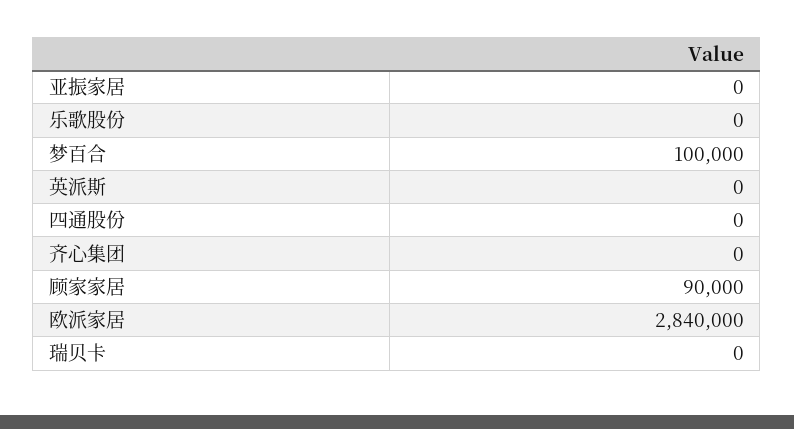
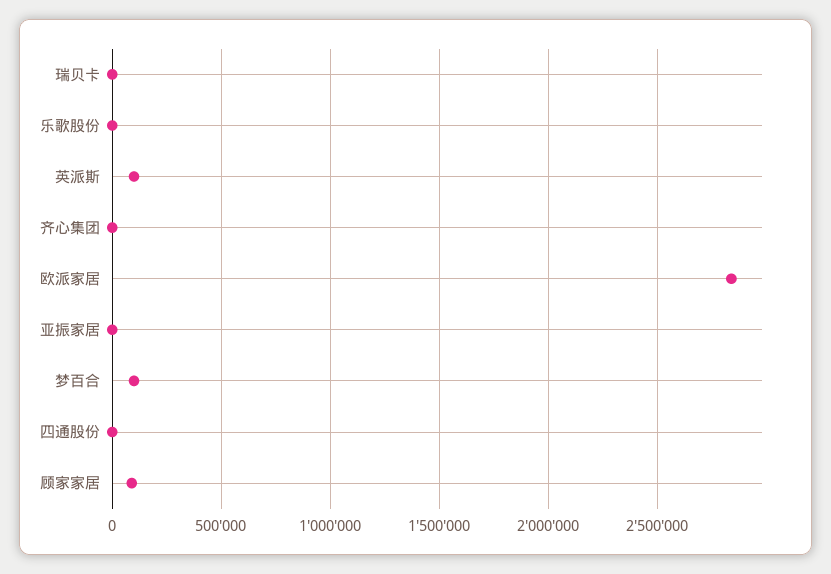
  {
    "亚振家居": 0,
    "乐歌股份": 0,
    "梦百合": 100000,
-   "英派斯": 0,
+   "英派斯": 100000,
    "四通股份": 0,
    "齐心集团": 0,
    "顾家家居": 90000,
    "欧派家居": 2840000,
    "瑞贝卡": 0
  }

